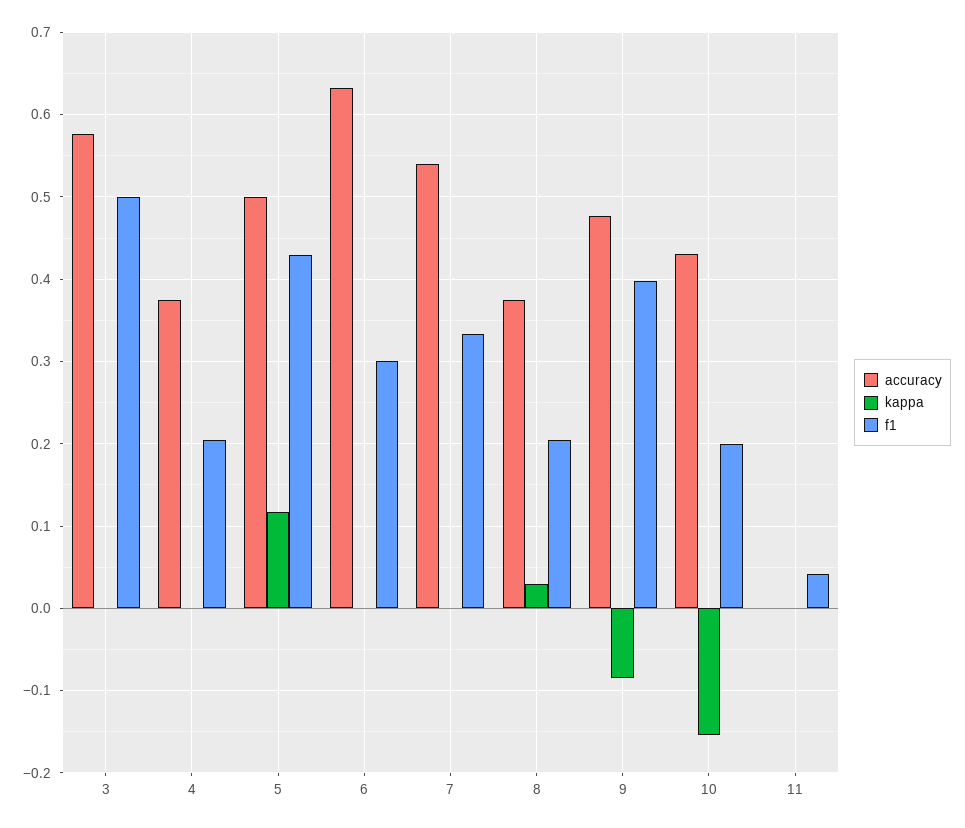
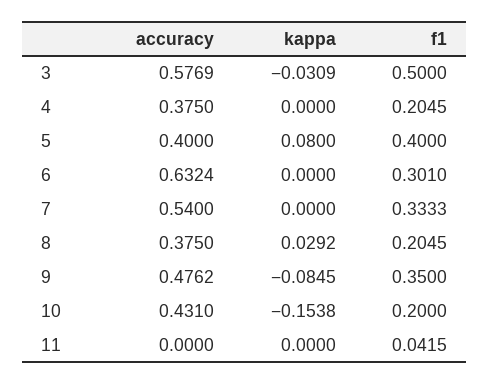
  {
    "accuracy": {
      "3": 0.5769,
      "4": 0.375,
-     "5": 0.5,
+     "5": 0.4,
      "6": 0.6324,
      "7": 0.54,
      "8": 0.375,
      "9": 0.4762,
      "10": 0.431,
      "11": 0
    },
    "kappa": {
-     "3": 0,
+     "3": -0.0309,
      "4": 0,
-     "5": 0.12,
+     "5": 0.08,
      "6": 0,
      "7": 0,
      "8": 0.0292,
      "9": -0.0845,
      "10": -0.1538,
      "11": 0
    },
    "f1": {
      "3": 0.5,
      "4": 0.2045,
-     "5": 0.43,
+     "5": 0.4,
      "6": 0.301,
      "7": 0.3333,
      "8": 0.2045,
-     "9": 0.4,
+     "9": 0.35,
      "10": 0.2,
      "11": 0.0415
    }
  }

